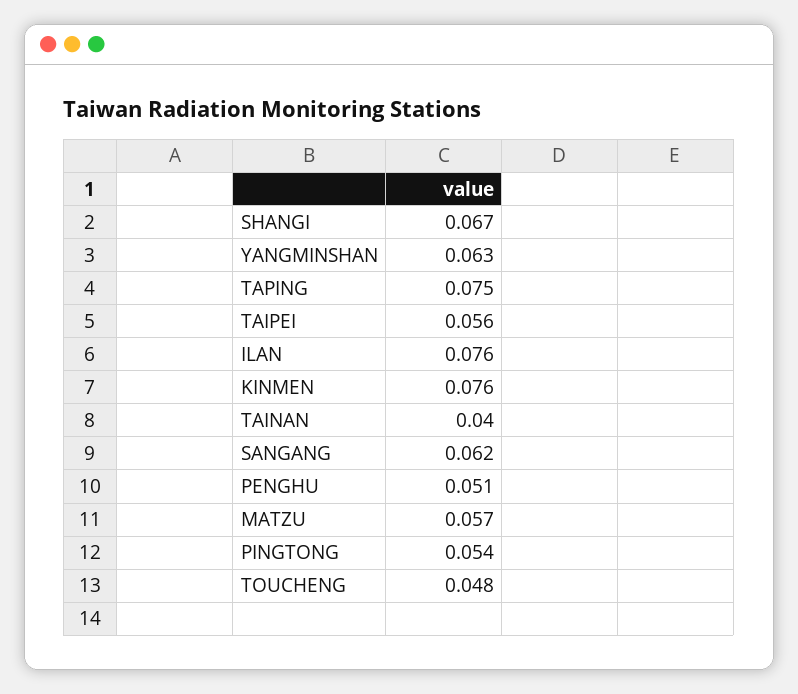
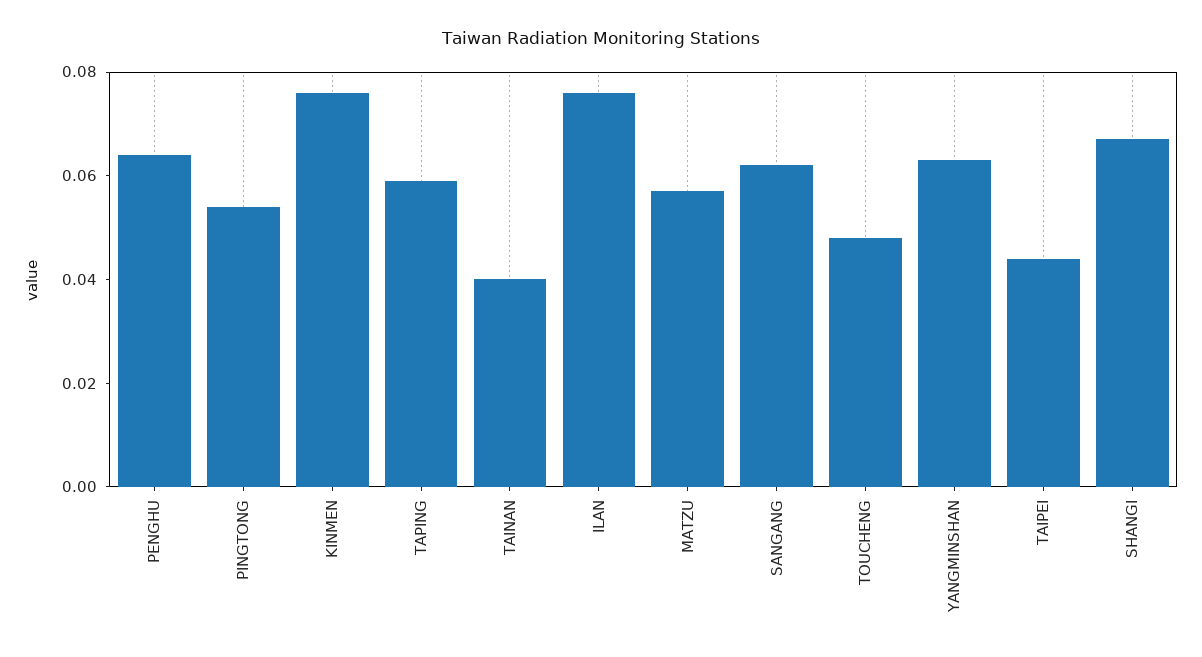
  {
    "SHANGI": 0.067,
    "YANGMINSHAN": 0.063,
-   "TAPING": 0.075,
+   "TAPING": 0.06,
-   "TAIPEI": 0.056,
+   "TAIPEI": 0.045,
    "ILAN": 0.076,
    "KINMEN": 0.076,
    "TAINAN": 0.04,
    "SANGANG": 0.062,
-   "PENGHU": 0.051,
+   "PENGHU": 0.065,
    "MATZU": 0.057,
    "PINGTONG": 0.054,
    "TOUCHENG": 0.048
  }

